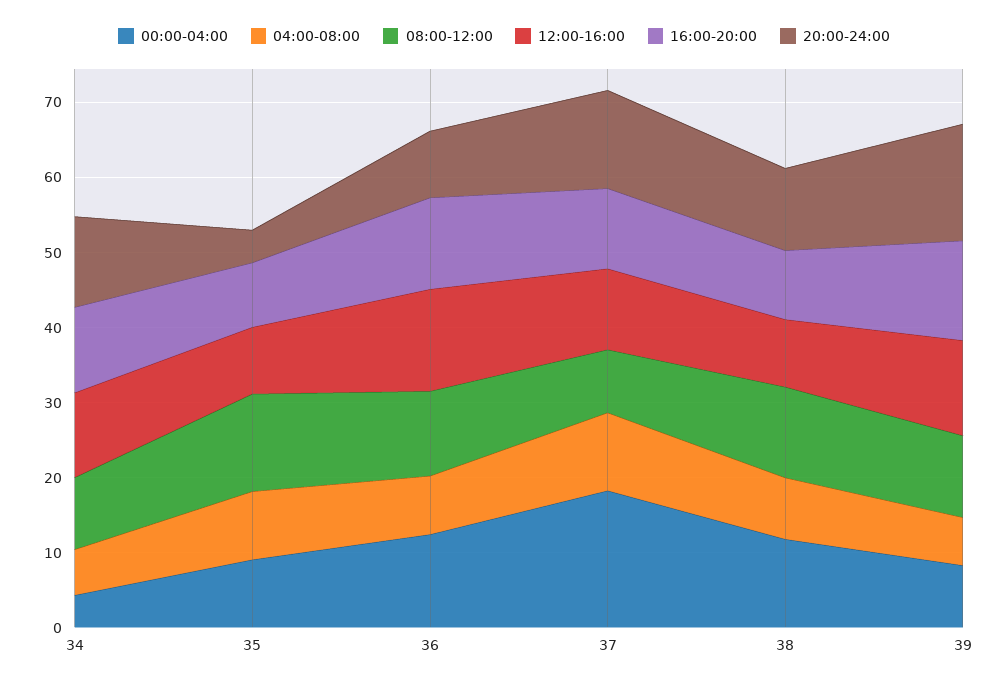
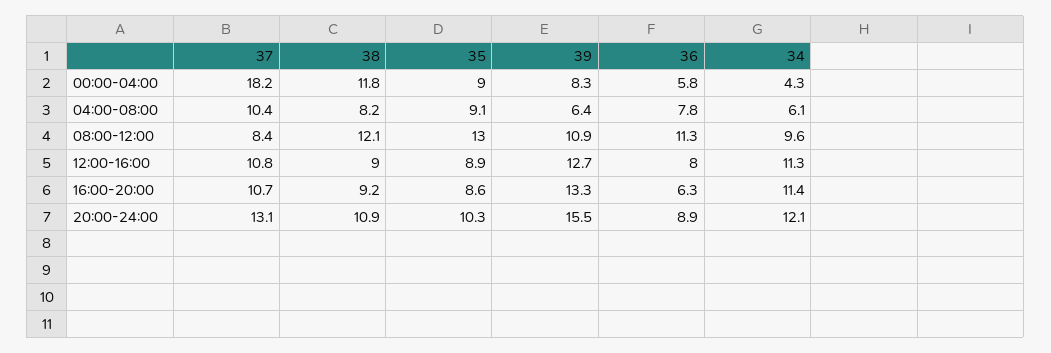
  {
    "00:00-04:00": {
      "34": 4.3,
      "35": 9,
-     "36": 12,
+     "36": 5.8,
      "37": 18.2,
      "38": 11.8,
      "39": 8.3
    },
    "04:00-08:00": {
      "34": 6.1,
      "35": 9.1,
      "36": 7.8,
      "37": 10.4,
      "38": 8.2,
      "39": 6.4
    },
    "08:00-12:00": {
      "34": 9.6,
      "35": 13,
      "36": 11.3,
      "37": 8.4,
      "38": 12.1,
      "39": 10.9
    },
    "12:00-16:00": {
      "34": 11.3,
      "35": 8.9,
-     "36": 14,
+     "36": 8,
      "37": 10.8,
      "38": 9,
      "39": 12.7
    },
    "16:00-20:00": {
      "34": 11.4,
      "35": 8.6,
-     "36": 12,
+     "36": 6.3,
      "37": 10.7,
      "38": 9.2,
      "39": 13.3
    },
    "20:00-24:00": {
      "34": 12.1,
-     "35": 4,
+     "35": 10.3,
      "36": 8.9,
      "37": 13.1,
      "38": 10.9,
      "39": 15.5
    }
  }

